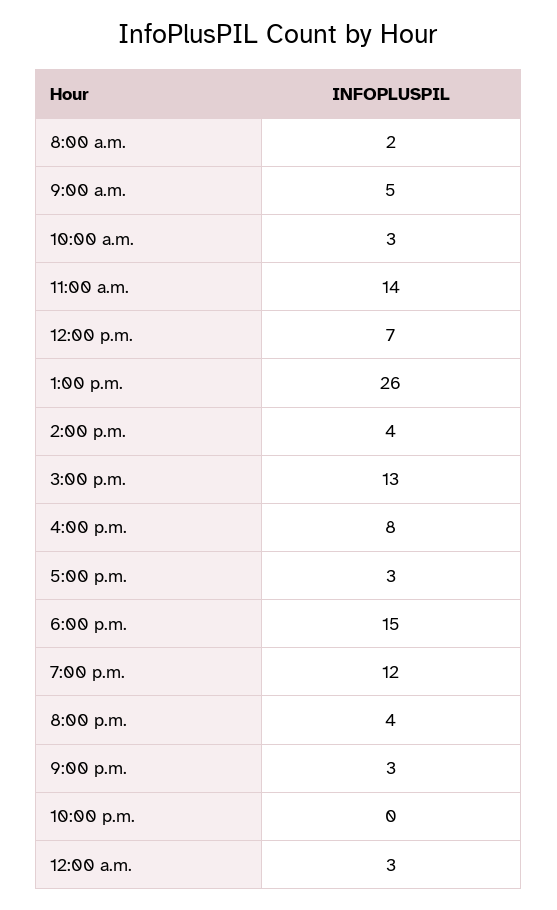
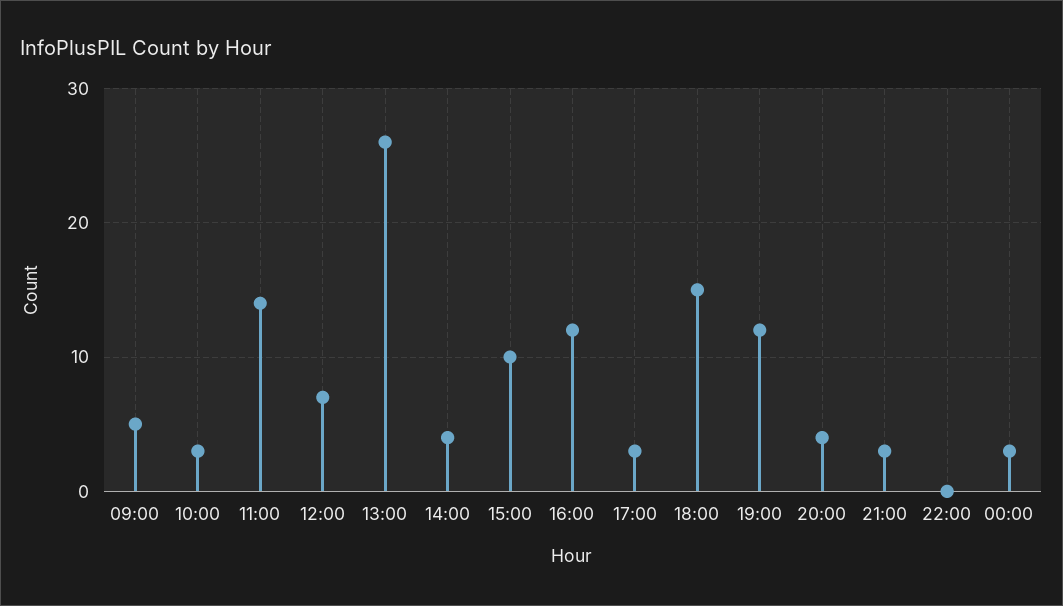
  {
-   "8:00 a.m.": 2,
    "9:00 a.m.": 5,
    "10:00 a.m.": 3,
    "11:00 a.m.": 14,
    "12:00 p.m.": 7,
    "1:00 p.m.": 26,
    "2:00 p.m.": 4,
-   "3:00 p.m.": 13,
+   "3:00 p.m.": 10,
-   "4:00 p.m.": 8,
+   "4:00 p.m.": 12,
    "5:00 p.m.": 3,
    "6:00 p.m.": 15,
    "7:00 p.m.": 12,
    "8:00 p.m.": 4,
    "9:00 p.m.": 3,
    "10:00 p.m.": 0,
    "12:00 a.m.": 3
  }

